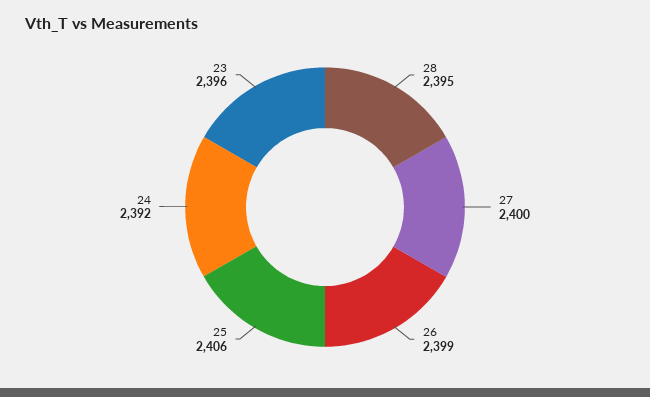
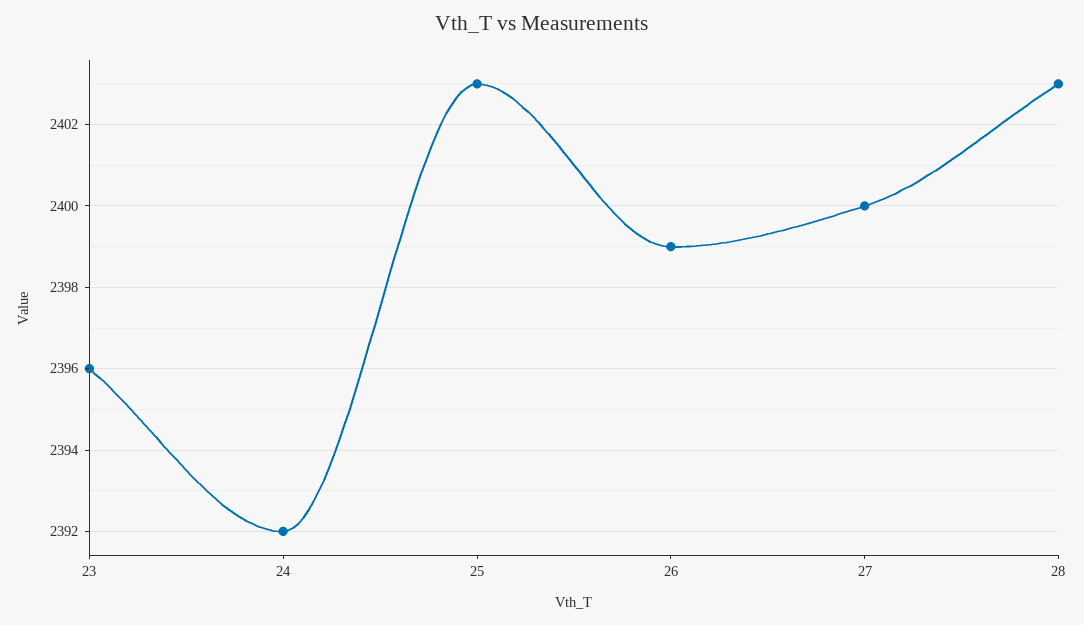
  {
-   "28": 2395,
+   "28": 2403,
    "27": 2400,
    "26": 2399,
-   "25": 2406,
+   "25": 2403,
    "24": 2392,
    "23": 2396
  }

